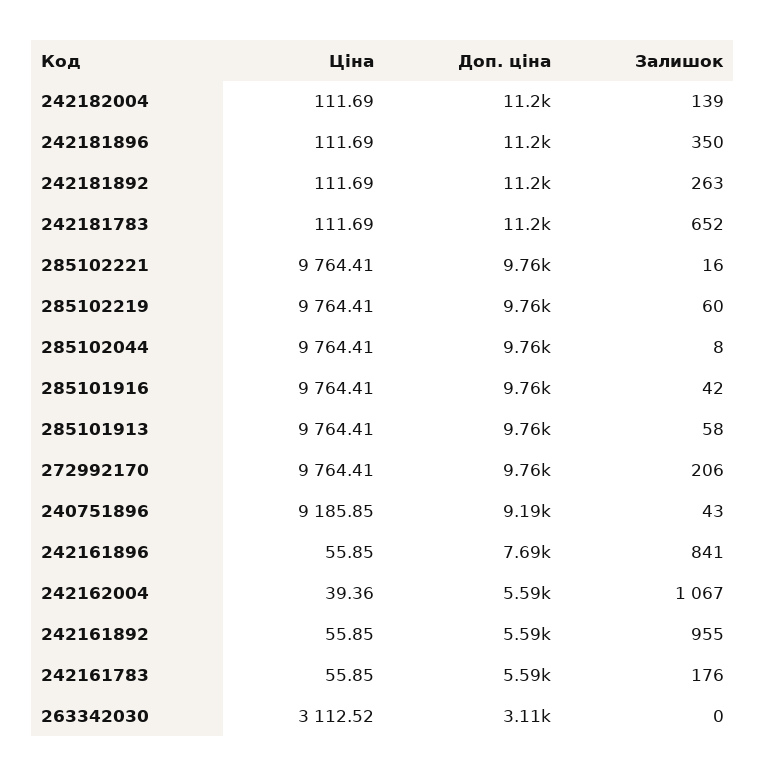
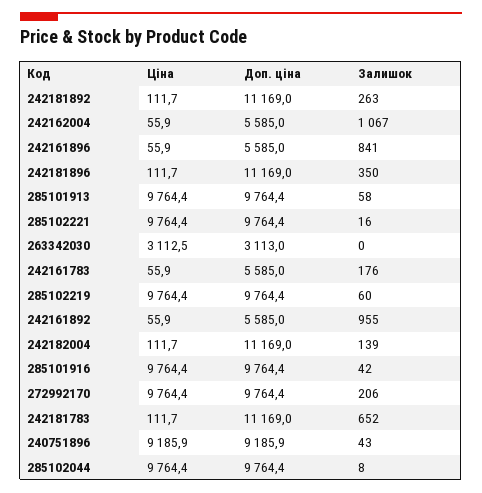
  {
    "Ціна": {
      "242182004": 111.69,
      "242181896": 111.69,
      "242181892": 111.69,
      "242181783": 111.69,
      "285102221": 9764.41,
      "285102219": 9764.41,
      "285102044": 9764.41,
      "285101916": 9764.41,
      "285101913": 9764.41,
      "272992170": 9764.41,
      "240751896": 9185.85,
      "242161896": 55.85,
-     "242162004": 39.36,
+     "242162004": 55.9,
      "242161892": 55.85,
      "242161783": 55.85,
      "263342030": 3112.52
    },
    "Доп. ціна": {
      "242182004": 11169,
      "242181896": 11169,
      "242181892": 11169,
      "242181783": 11169,
      "285102221": 9764.4,
      "285102219": 9764.4,
      "285102044": 9764.4,
      "285101916": 9764.4,
      "285101913": 9764.4,
      "272992170": 9764.4,
      "240751896": 9185.9,
-     "242161896": 7690,
+     "242161896": 5585,
      "242162004": 5585,
      "242161892": 5585,
      "242161783": 5585,
      "263342030": 3113
    },
    "Залишок": {
      "242182004": 139,
      "242181896": 350,
      "242181892": 263,
      "242181783": 652,
      "285102221": 16,
      "285102219": 60,
      "285102044": 8,
      "285101916": 42,
      "285101913": 58,
      "272992170": 206,
      "240751896": 43,
      "242161896": 841,
      "242162004": 1067,
      "242161892": 955,
      "242161783": 176,
      "263342030": 0
    }
  }

